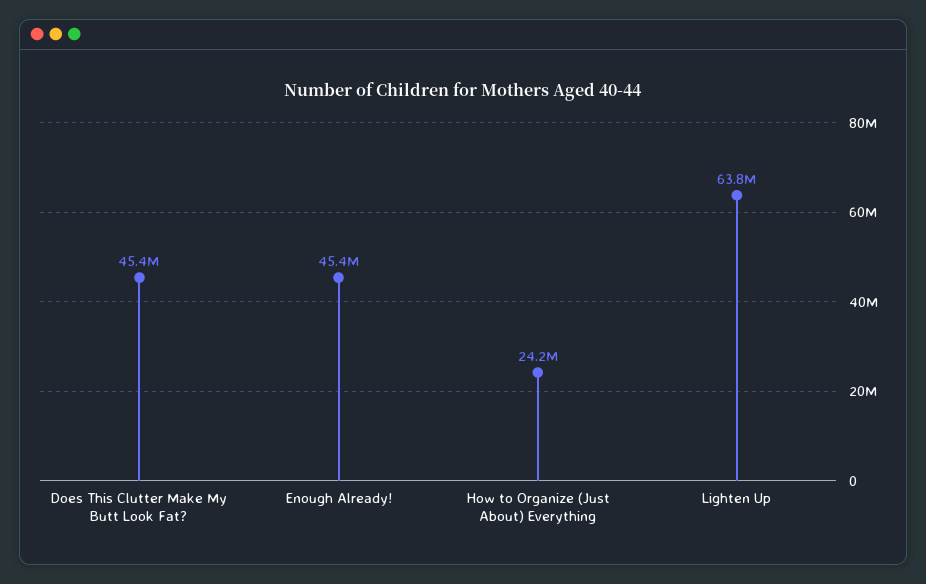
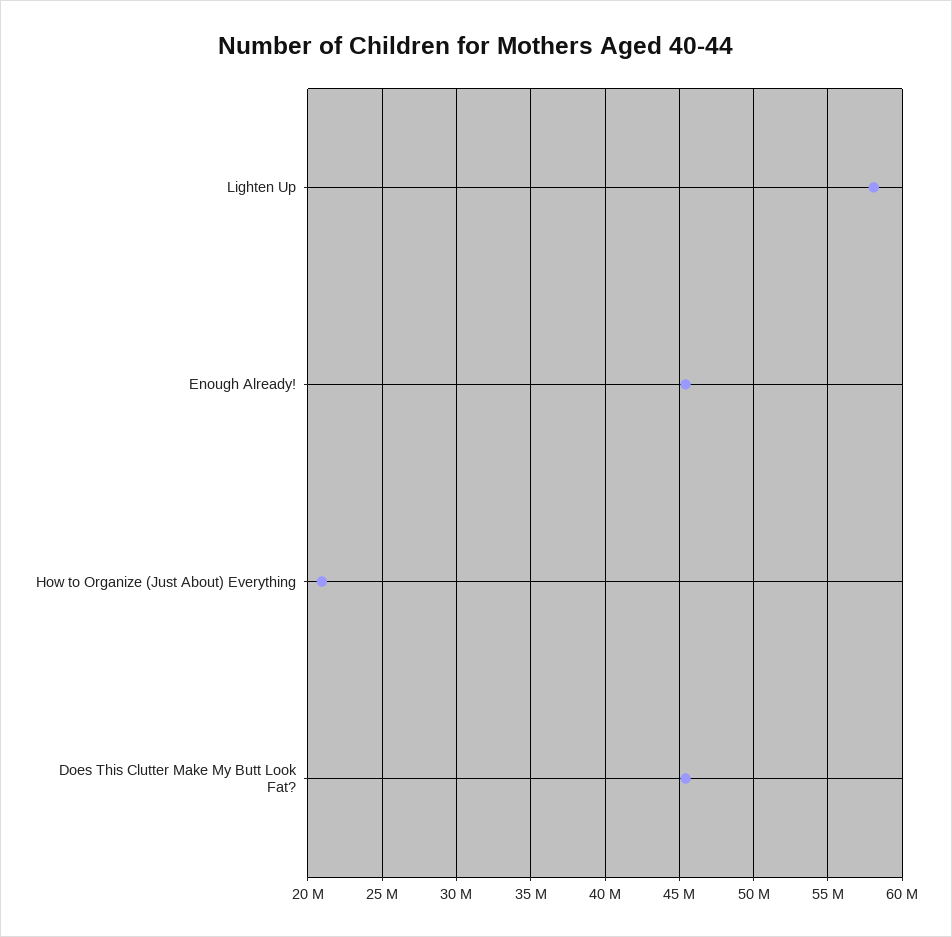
  {
    "Does This Clutter Make My Butt Look Fat?": 45400000,
    "Enough Already!": 45400000,
-   "How to Organize (Just About) Everything": 24200000,
+   "How to Organize (Just About) Everything": 21000000,
-   "Lighten Up": 63800000
+   "Lighten Up": 58000000
  }

